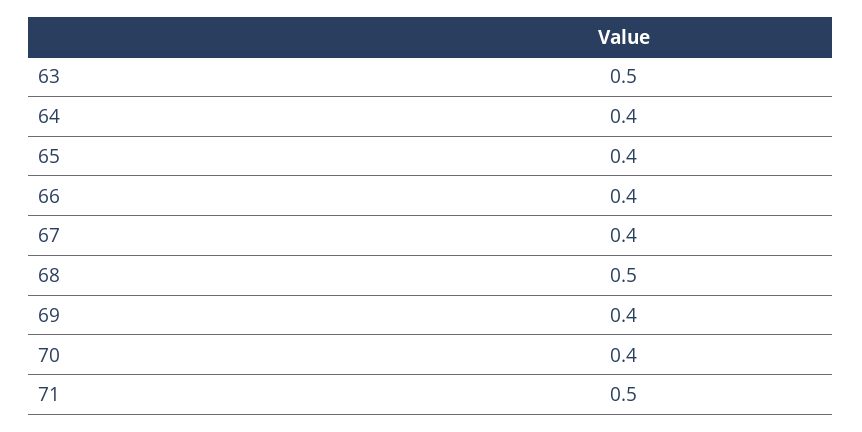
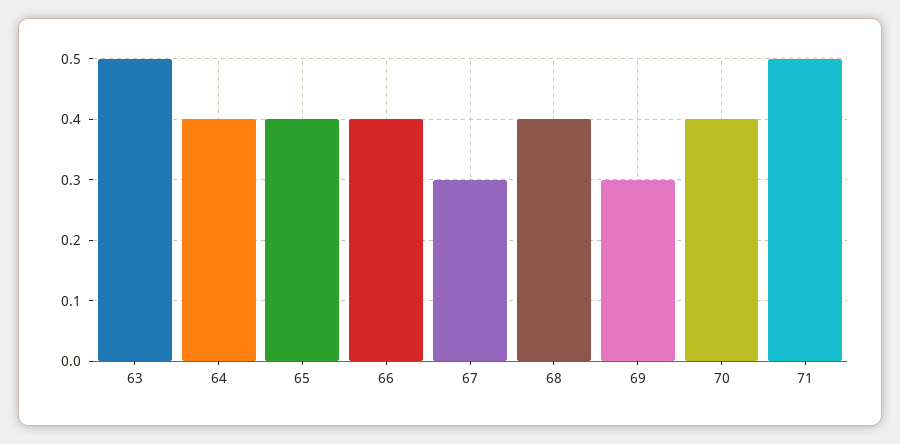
  {
    "63": 0.5,
    "64": 0.4,
    "65": 0.4,
    "66": 0.4,
-   "67": 0.4,
+   "67": 0.3,
-   "68": 0.5,
+   "68": 0.4,
-   "69": 0.4,
+   "69": 0.3,
    "70": 0.4,
    "71": 0.5
  }

